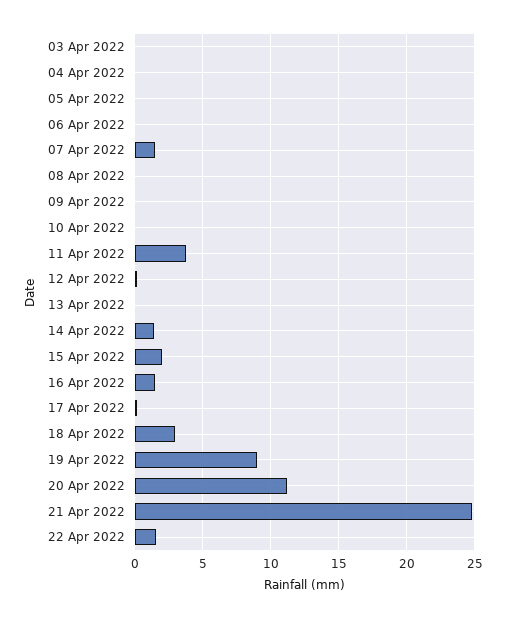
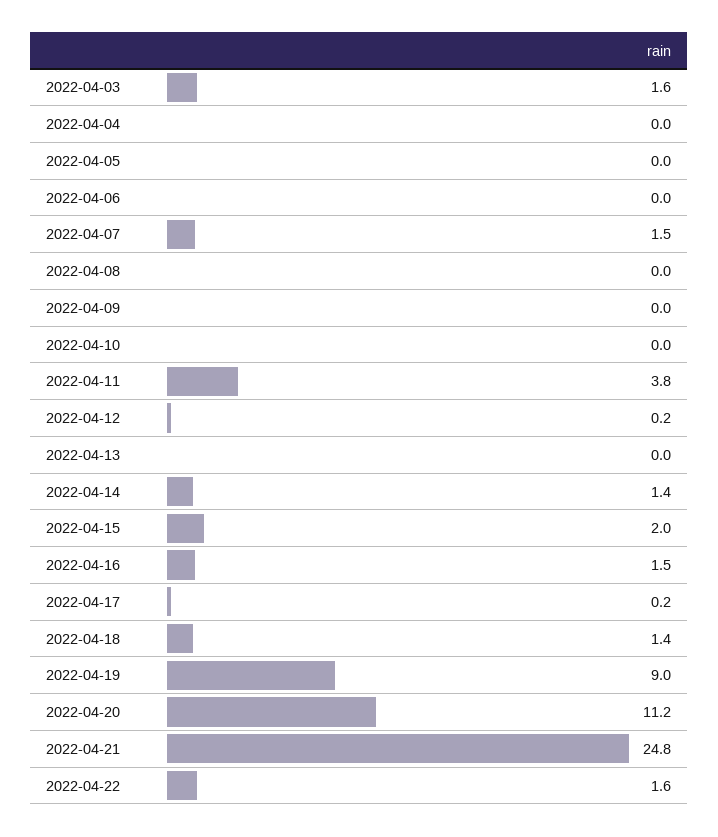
  {
-   "03 Apr 2022": 0,
+   "03 Apr 2022": 1.6,
    "04 Apr 2022": 0,
    "05 Apr 2022": 0,
    "06 Apr 2022": 0,
    "07 Apr 2022": 1.5,
    "08 Apr 2022": 0,
    "09 Apr 2022": 0,
    "10 Apr 2022": 0,
    "11 Apr 2022": 3.8,
    "12 Apr 2022": 0.2,
    "13 Apr 2022": 0,
    "14 Apr 2022": 1.4,
    "15 Apr 2022": 2,
    "16 Apr 2022": 1.5,
    "17 Apr 2022": 0.2,
-   "18 Apr 2022": 3,
+   "18 Apr 2022": 1.4,
    "19 Apr 2022": 9,
    "20 Apr 2022": 11.2,
    "21 Apr 2022": 24.8,
    "22 Apr 2022": 1.6
  }

